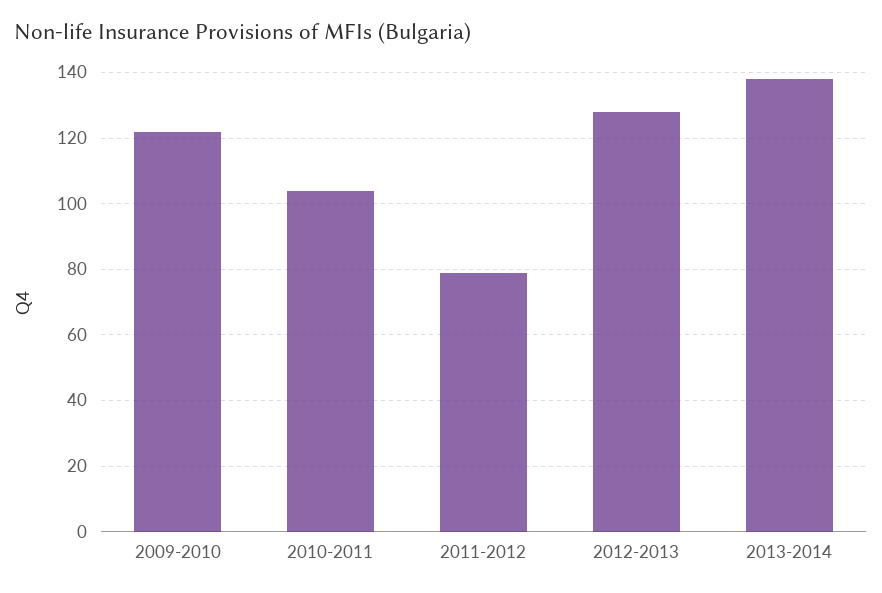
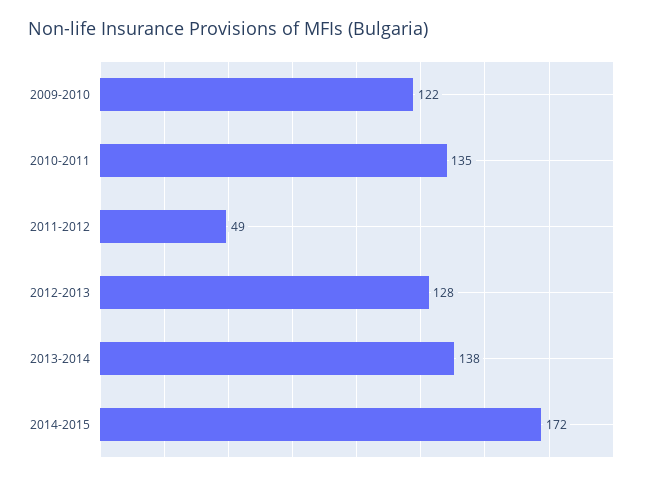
  {
    "2009-2010": 122,
-   "2010-2011": 105,
+   "2010-2011": 135,
-   "2011-2012": 80,
+   "2011-2012": 49,
    "2012-2013": 128,
-   "2013-2014": 138
+   "2013-2014": 138,
+   "2014-2015": 172
  }

